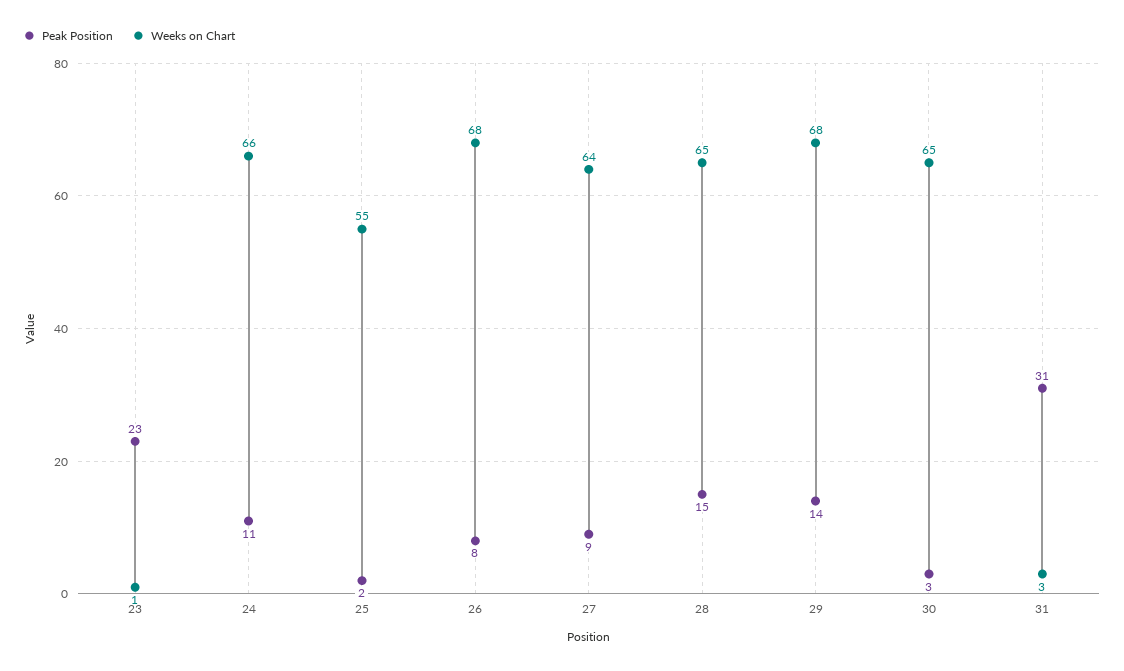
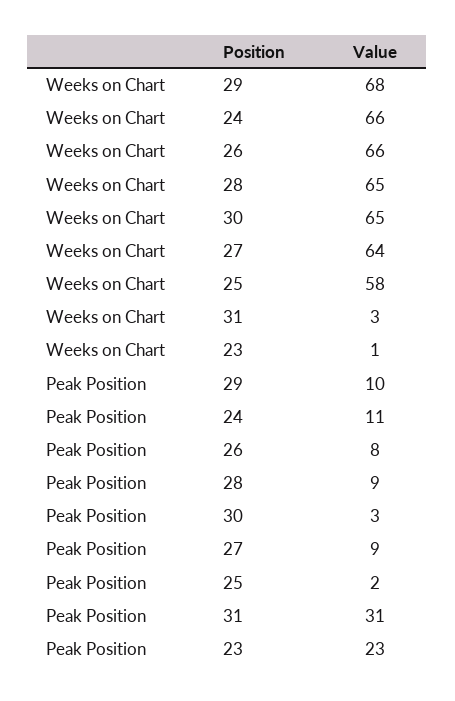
  {
    "Peak Position": {
      "23": 23,
      "24": 11,
      "25": 2,
      "26": 8,
      "27": 9,
-     "28": 15,
+     "28": 9,
-     "29": 14,
+     "29": 10,
      "30": 3,
      "31": 31
    },
    "Weeks on Chart": {
      "23": 1,
      "24": 66,
-     "25": 55,
+     "25": 58,
-     "26": 68,
+     "26": 66,
      "27": 64,
      "28": 65,
      "29": 68,
      "30": 65,
      "31": 3
    }
  }

